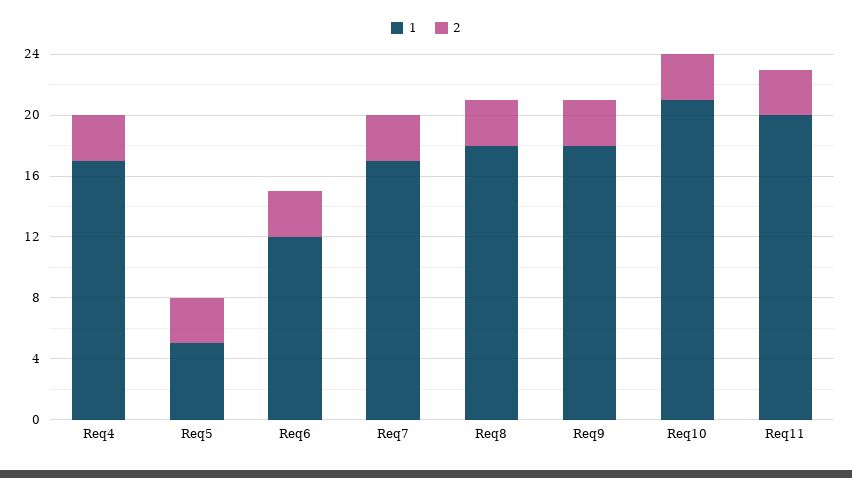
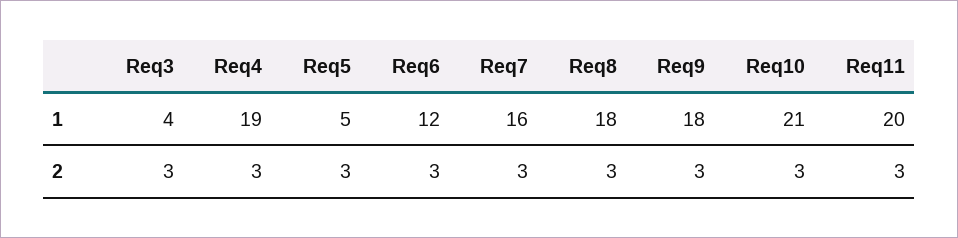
  {
    "1": {
-     "Req4": 17,
+     "Req4": 19,
      "Req5": 5,
      "Req6": 12,
-     "Req7": 17,
+     "Req7": 16,
      "Req8": 18,
      "Req9": 18,
      "Req10": 21,
-     "Req11": 20
+     "Req11": 20,
+     "Req3": 4
    },
    "2": {
      "Req4": 3,
      "Req5": 3,
      "Req6": 3,
      "Req7": 3,
      "Req8": 3,
      "Req9": 3,
      "Req10": 3,
-     "Req11": 3
+     "Req11": 3,
+     "Req3": 3
    }
  }

